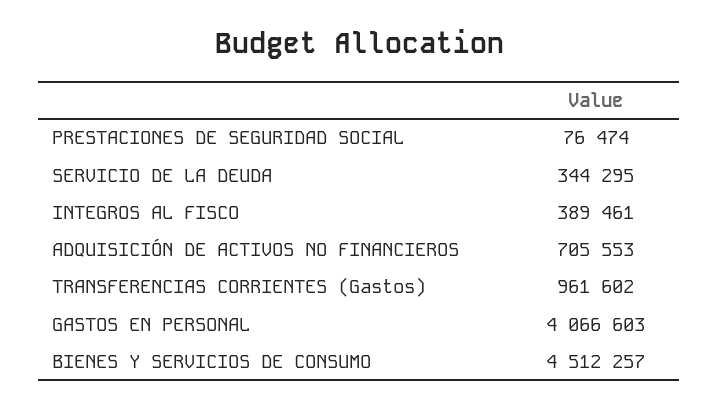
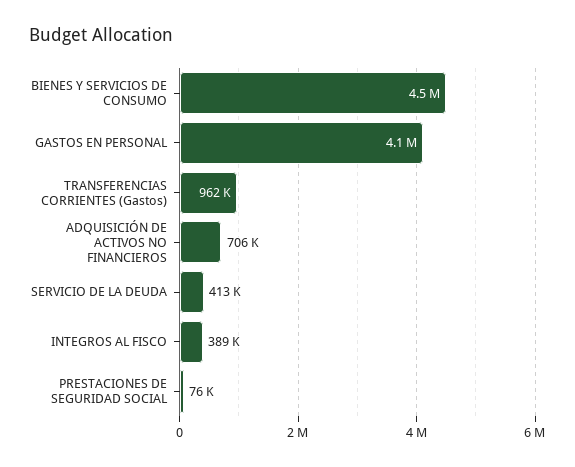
  {
    "PRESTACIONES DE SEGURIDAD SOCIAL": 76474,
-   "SERVICIO DE LA DEUDA": 344295,
+   "SERVICIO DE LA DEUDA": 413000,
    "INTEGROS AL FISCO": 389461,
    "ADQUISICIÓN DE ACTIVOS NO FINANCIEROS": 705553,
    "TRANSFERENCIAS CORRIENTES (Gastos)": 961602,
    "GASTOS EN PERSONAL": 4066603,
    "BIENES Y SERVICIOS DE CONSUMO": 4512257
  }

